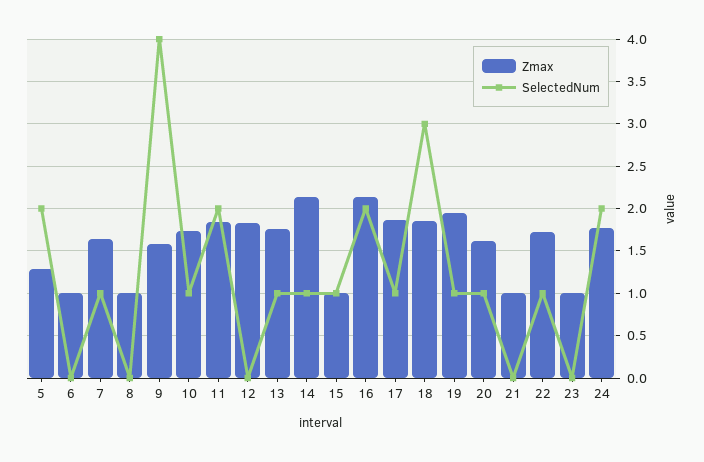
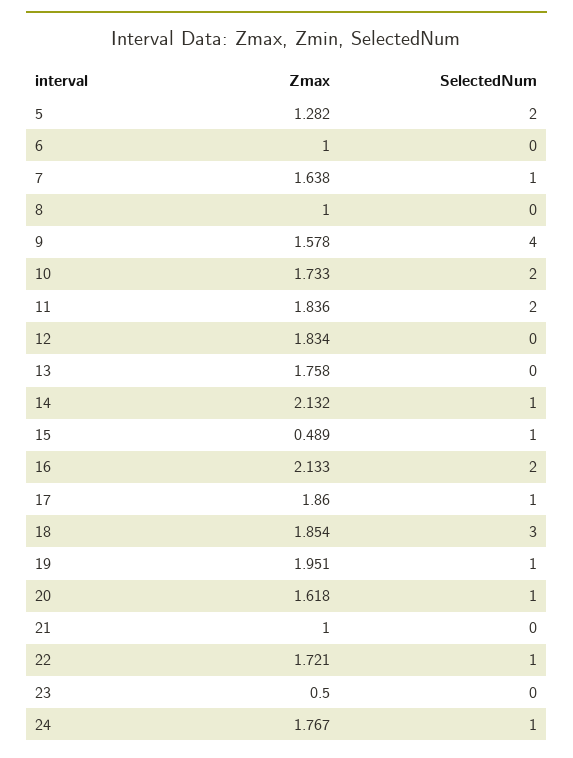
  {
    "Zmax": {
      "5": 1.282,
      "6": 1,
      "7": 1.638,
      "8": 1,
      "9": 1.578,
      "10": 1.733,
      "11": 1.836,
      "12": 1.834,
      "13": 1.758,
      "14": 2.132,
-     "15": 1,
+     "15": 0.489,
      "16": 2.133,
      "17": 1.86,
      "18": 1.854,
      "19": 1.951,
      "20": 1.618,
      "21": 1,
      "22": 1.721,
-     "23": 1,
+     "23": 0.5,
      "24": 1.767
    },
    "SelectedNum": {
      "5": 2,
      "6": 0,
      "7": 1,
      "8": 0,
      "9": 4,
-     "10": 1,
+     "10": 2,
      "11": 2,
      "12": 0,
-     "13": 1,
+     "13": 0,
      "14": 1,
      "15": 1,
      "16": 2,
      "17": 1,
      "18": 3,
      "19": 1,
      "20": 1,
      "21": 0,
      "22": 1,
      "23": 0,
-     "24": 2
+     "24": 1
    }
  }

